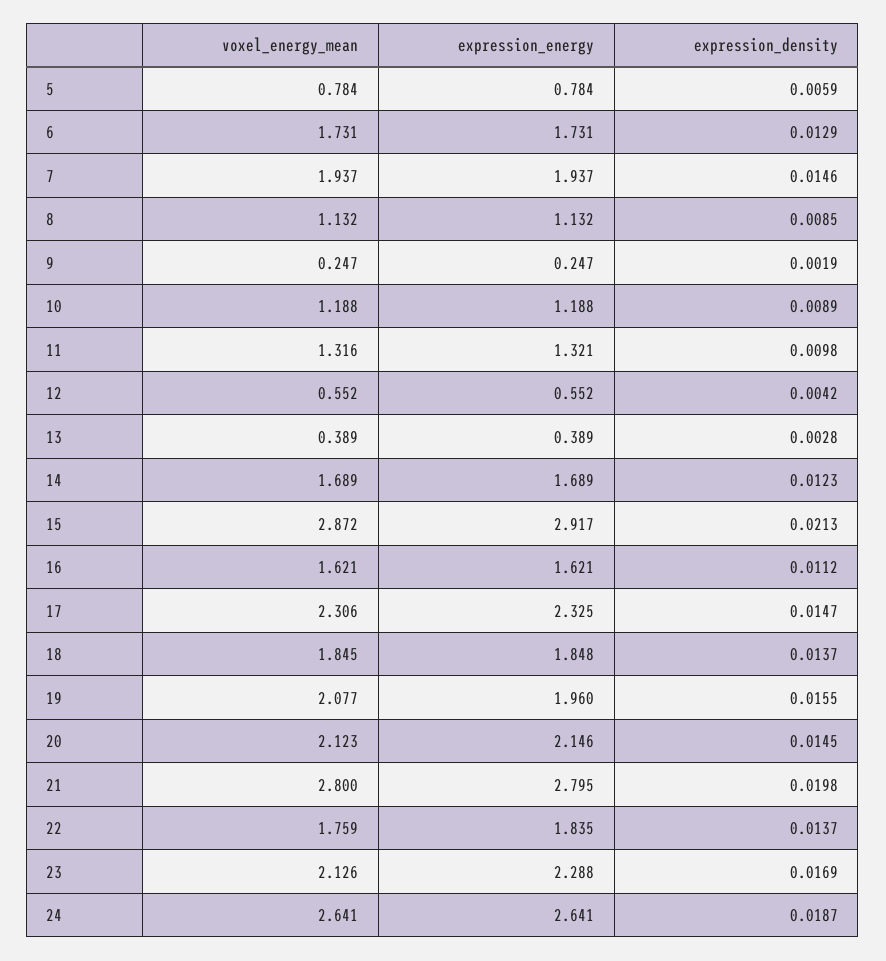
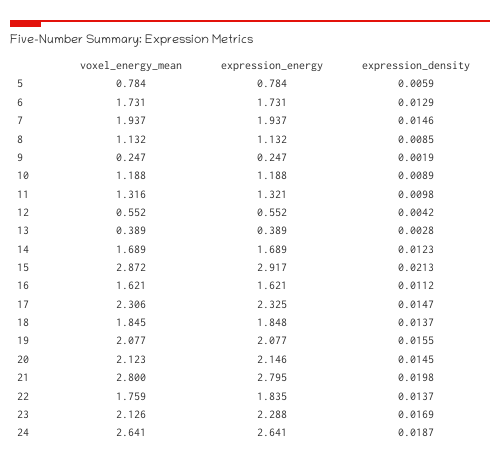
  {
    "voxel_energy_mean": {
      "5": 0.784,
      "6": 1.731,
      "7": 1.937,
      "8": 1.132,
      "9": 0.247,
      "10": 1.188,
      "11": 1.316,
      "12": 0.552,
      "13": 0.389,
      "14": 1.689,
      "15": 2.872,
      "16": 1.621,
      "17": 2.306,
      "18": 1.845,
      "19": 2.077,
      "20": 2.123,
      "21": 2.8,
      "22": 1.759,
      "23": 2.126,
      "24": 2.641
    },
    "expression_energy": {
      "5": 0.784,
      "6": 1.731,
      "7": 1.937,
      "8": 1.132,
      "9": 0.247,
      "10": 1.188,
      "11": 1.321,
      "12": 0.552,
      "13": 0.389,
      "14": 1.689,
      "15": 2.917,
      "16": 1.621,
      "17": 2.325,
      "18": 1.848,
-     "19": 1.96,
+     "19": 2.077,
      "20": 2.146,
      "21": 2.795,
      "22": 1.835,
      "23": 2.288,
      "24": 2.641
    },
    "expression_density": {
      "5": 0.0059,
      "6": 0.0129,
      "7": 0.0146,
      "8": 0.0085,
      "9": 0.0019,
      "10": 0.0089,
      "11": 0.0098,
      "12": 0.0042,
      "13": 0.0028,
      "14": 0.0123,
      "15": 0.0213,
      "16": 0.0112,
      "17": 0.0147,
      "18": 0.0137,
      "19": 0.0155,
      "20": 0.0145,
      "21": 0.0198,
      "22": 0.0137,
      "23": 0.0169,
      "24": 0.0187
    }
  }

